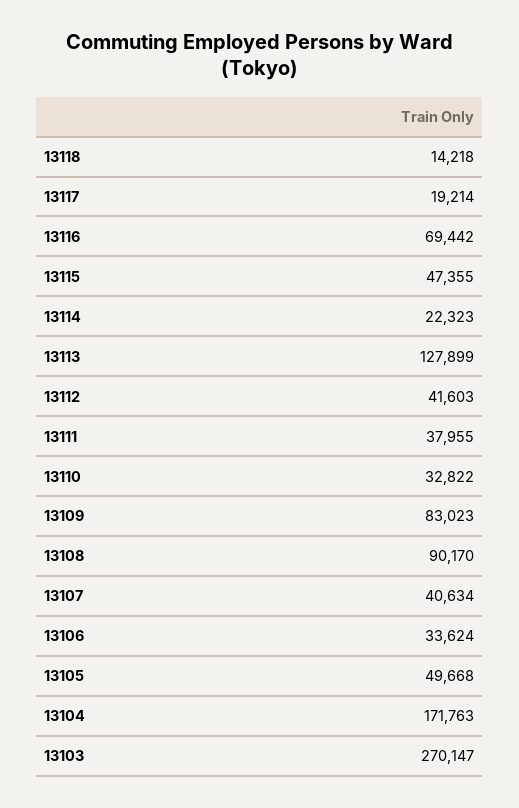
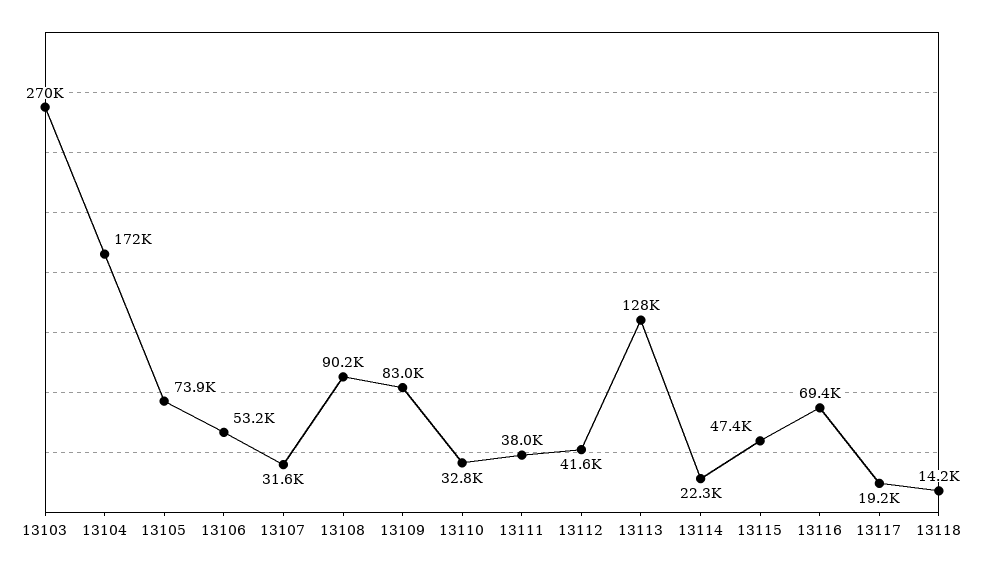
  {
    "13118": 14218,
    "13117": 19214,
    "13116": 69442,
    "13115": 47355,
    "13114": 22323,
    "13113": 127899,
    "13112": 41603,
    "13111": 37955,
    "13110": 32822,
    "13109": 83023,
    "13108": 90170,
-   "13107": 40634,
+   "13107": 31600,
-   "13106": 33624,
+   "13106": 53200,
-   "13105": 49668,
+   "13105": 73900,
    "13104": 171763,
    "13103": 270147
  }

